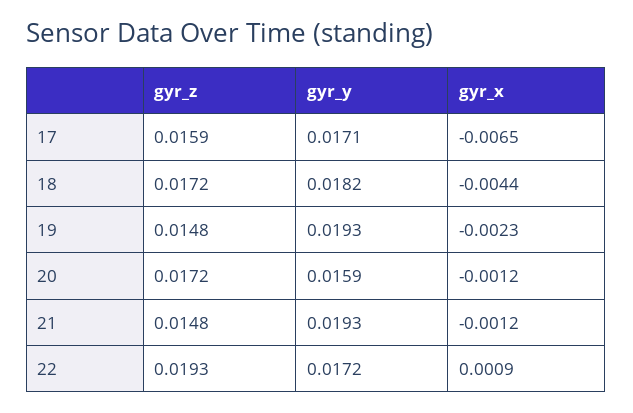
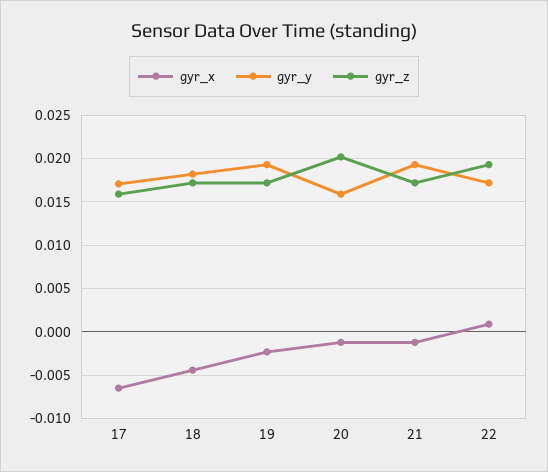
  {
    "gyr_z": {
      "17": 0.0159,
      "18": 0.0172,
-     "19": 0.0148,
+     "19": 0.017,
-     "20": 0.0172,
+     "20": 0.02,
-     "21": 0.0148,
+     "21": 0.017,
      "22": 0.0193
    },
    "gyr_y": {
      "17": 0.0171,
      "18": 0.0182,
      "19": 0.0193,
      "20": 0.0159,
      "21": 0.0193,
      "22": 0.0172
    },
    "gyr_x": {
      "17": -0.0065,
      "18": -0.0044,
      "19": -0.0023,
      "20": -0.0012,
      "21": -0.0012,
      "22": 0.0009
    }
  }

